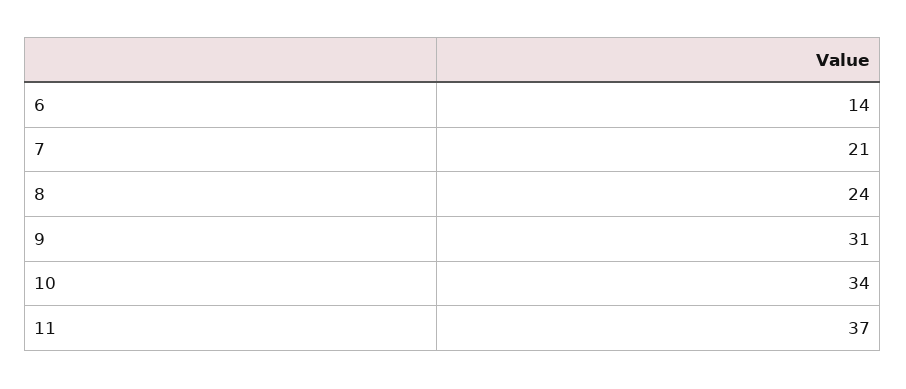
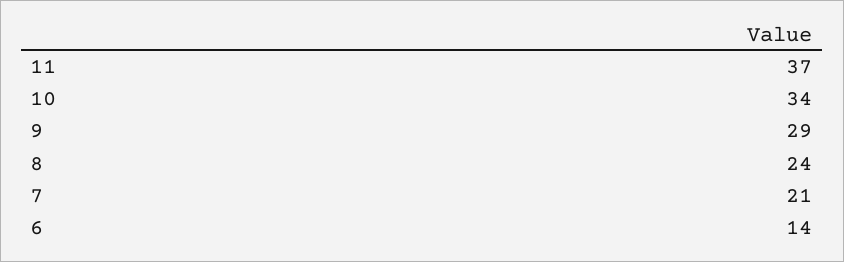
  {
    "6": 14,
    "7": 21,
    "8": 24,
-   "9": 31,
+   "9": 29,
    "10": 34,
    "11": 37
  }

